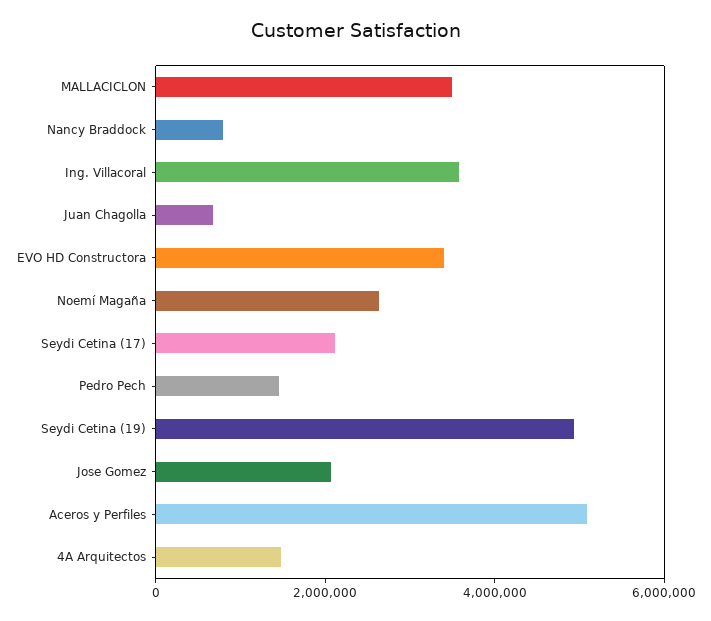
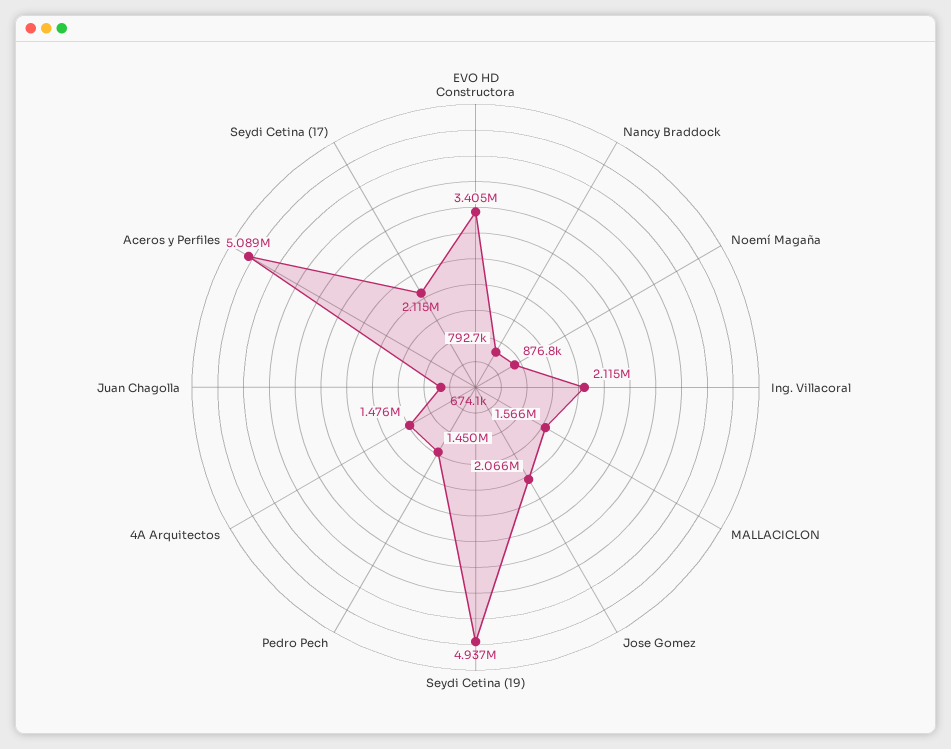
  {
-   "MALLACICLON": 3500000,
+   "MALLACICLON": 1566000,
    "Nancy Braddock": 792700,
-   "Ing. Villacoral": 3500000,
+   "Ing. Villacoral": 2115000,
    "Juan Chagolla": 674100,
    "EVO HD Constructora": 3405000,
-   "Noemí Magaña": 2500000,
+   "Noemí Magaña": 876800,
    "Seydi Cetina (17)": 2115000,
    "Pedro Pech": 1450000,
    "Seydi Cetina (19)": 4937000,
    "Jose Gomez": 2066000,
    "Aceros y Perfiles": 5089000,
    "4A Arquitectos": 1476000
  }

